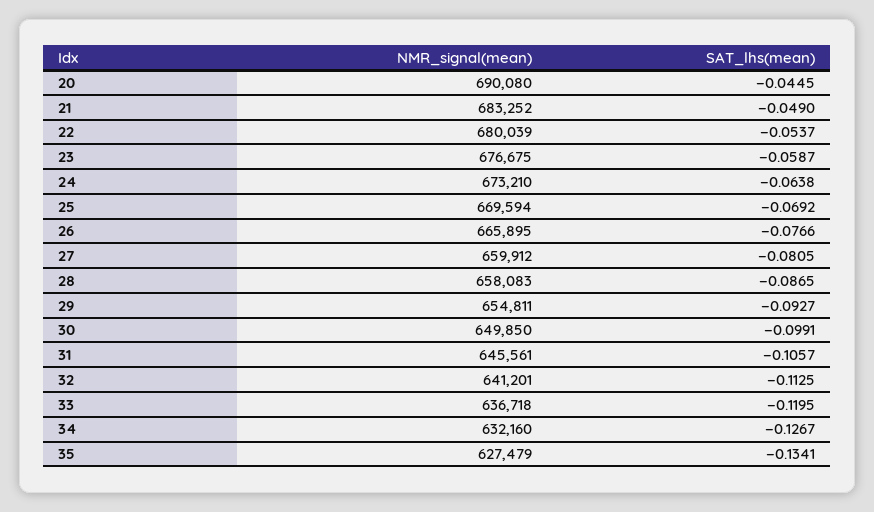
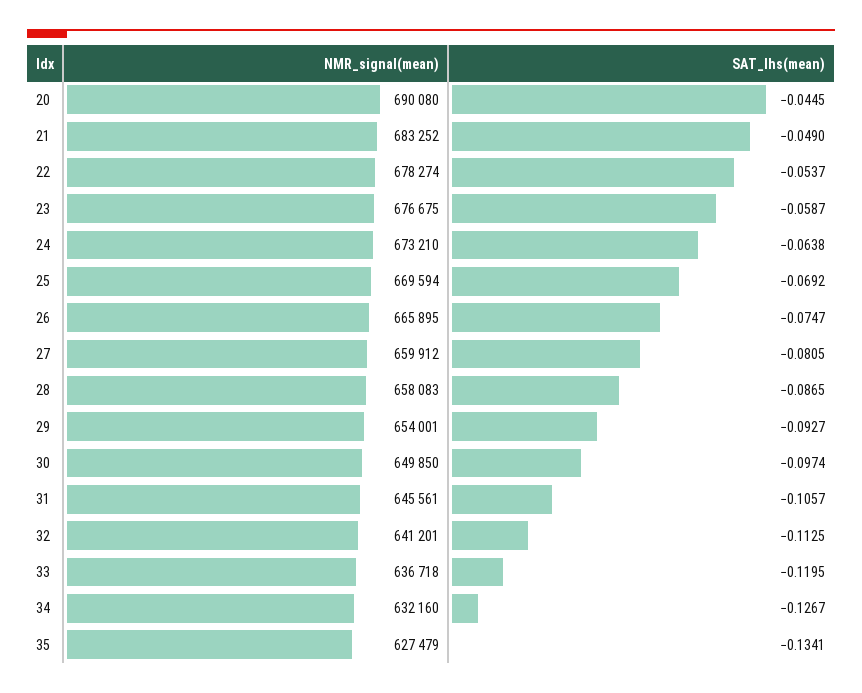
  {
    "NMR_signal(mean)": {
      "20": 690080,
      "21": 683252,
-     "22": 680039,
+     "22": 678274,
      "23": 676675,
      "24": 673210,
      "25": 669594,
      "26": 665895,
      "27": 659912,
      "28": 658083,
-     "29": 654811,
+     "29": 654001,
      "30": 649850,
      "31": 645561,
      "32": 641201,
      "33": 636718,
      "34": 632160,
      "35": 627479
    },
    "SAT_lhs(mean)": {
      "20": -0.0445,
      "21": -0.049,
      "22": -0.0537,
      "23": -0.0587,
      "24": -0.0638,
      "25": -0.0692,
-     "26": -0.0766,
+     "26": -0.0747,
      "27": -0.0805,
      "28": -0.0865,
      "29": -0.0927,
-     "30": -0.0991,
+     "30": -0.0974,
      "31": -0.1057,
      "32": -0.1125,
      "33": -0.1195,
      "34": -0.1267,
      "35": -0.1341
    }
  }

